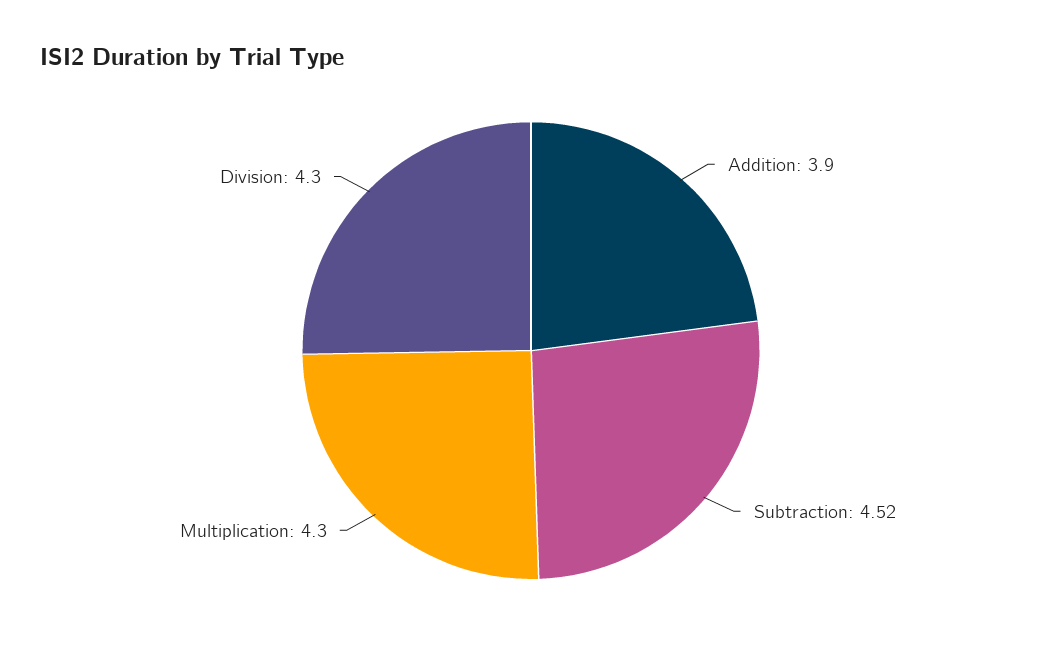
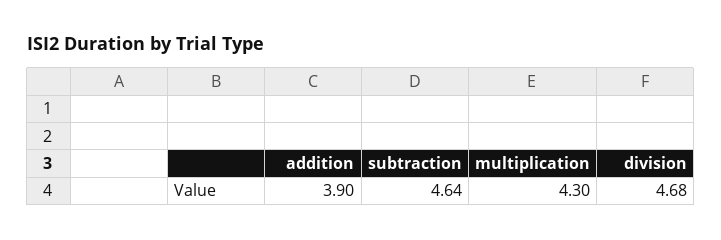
  {
    "Addition": 3.9,
-   "Subtraction": 4.52,
+   "Subtraction": 4.64,
    "Multiplication": 4.3,
-   "Division": 4.3
+   "Division": 4.68
  }

